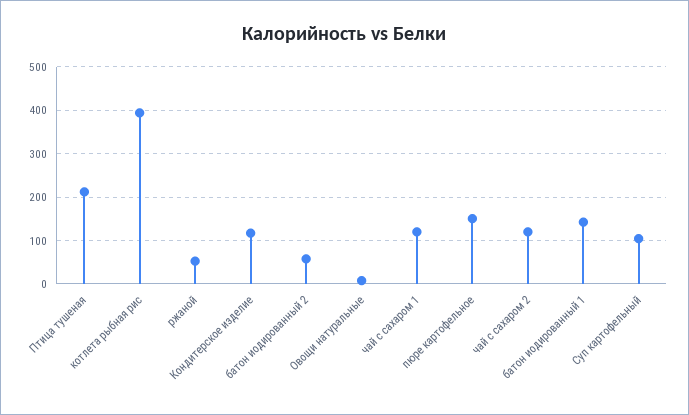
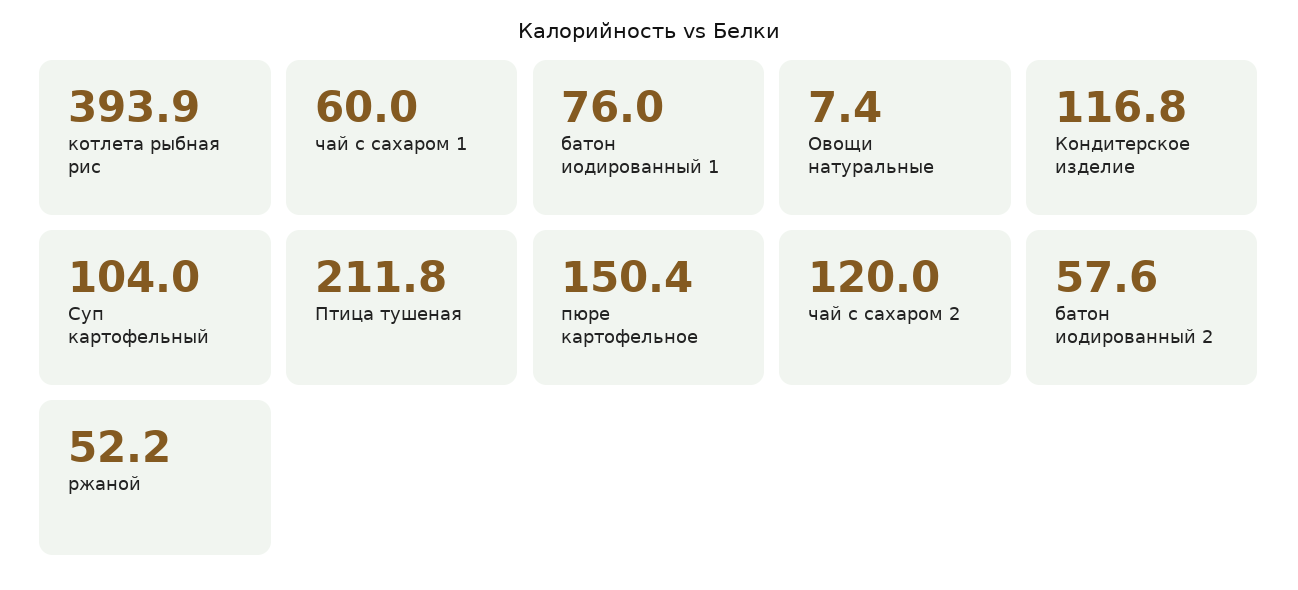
  {
    "Птица тушеная": 211.8,
    "котлета рыбная рис": 393.9,
    "ржаной": 52.2,
    "Кондитерское изделие": 116.8,
    "батон иодированный 2": 57.6,
    "Овощи натуральные": 7.4,
-   "чай с сахаром 1": 120,
+   "чай с сахаром 1": 60,
    "пюре картофельное": 150.4,
    "чай с сахаром 2": 120,
-   "батон иодированный 1": 140,
+   "батон иодированный 1": 76,
    "Суп картофельный": 104
  }

